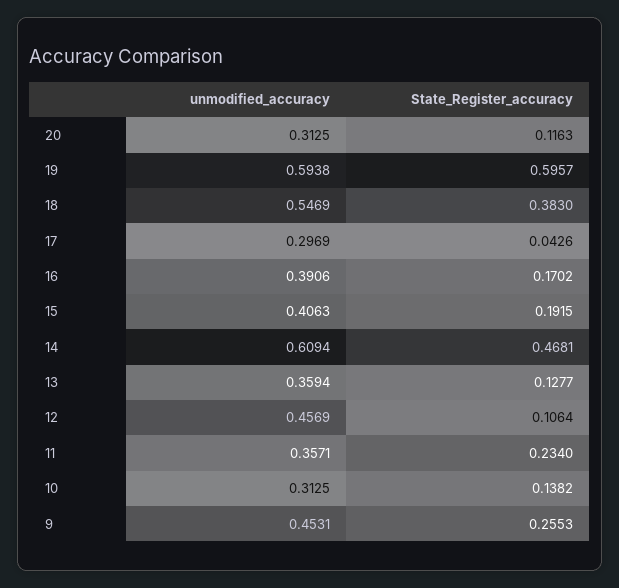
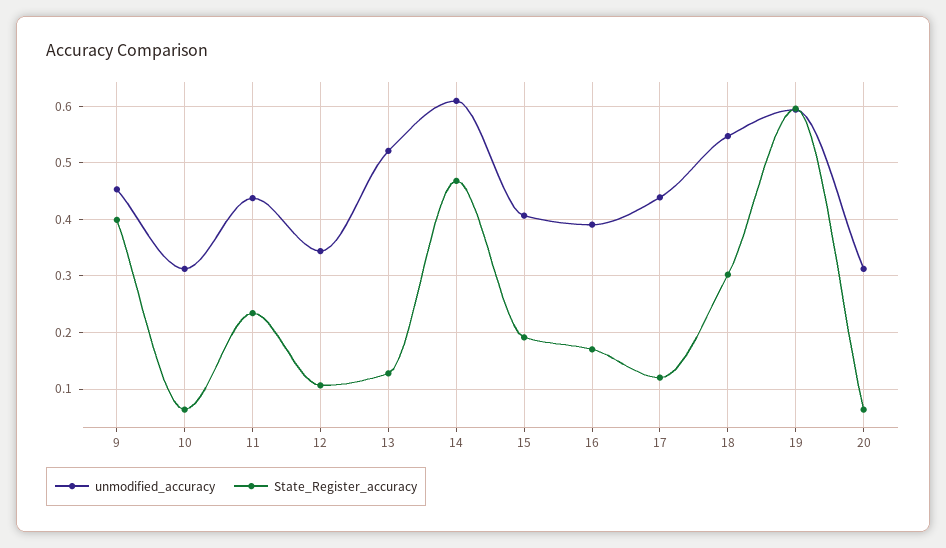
  {
    "unmodified_accuracy": {
      "20": 0.3125,
      "19": 0.5938,
      "18": 0.5469,
-     "17": 0.2969,
+     "17": 0.44,
      "16": 0.3906,
      "15": 0.4063,
      "14": 0.6094,
-     "13": 0.3594,
+     "13": 0.52,
-     "12": 0.4569,
+     "12": 0.34,
-     "11": 0.3571,
+     "11": 0.44,
      "10": 0.3125,
      "9": 0.4531
    },
    "State_Register_accuracy": {
-     "20": 0.1163,
+     "20": 0.06,
      "19": 0.5957,
-     "18": 0.383,
+     "18": 0.3,
-     "17": 0.0426,
+     "17": 0.12,
      "16": 0.1702,
      "15": 0.1915,
      "14": 0.4681,
      "13": 0.1277,
      "12": 0.1064,
      "11": 0.234,
-     "10": 0.1382,
+     "10": 0.06,
-     "9": 0.2553
+     "9": 0.4
    }
  }

